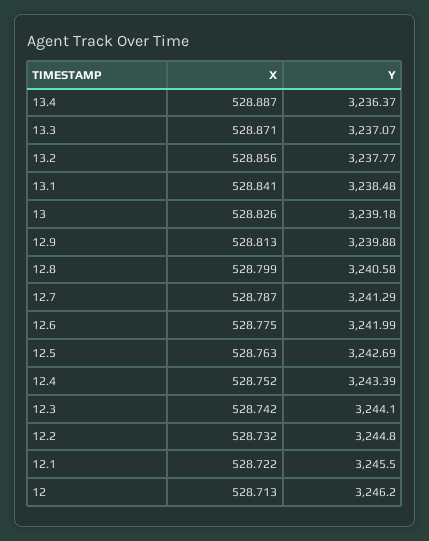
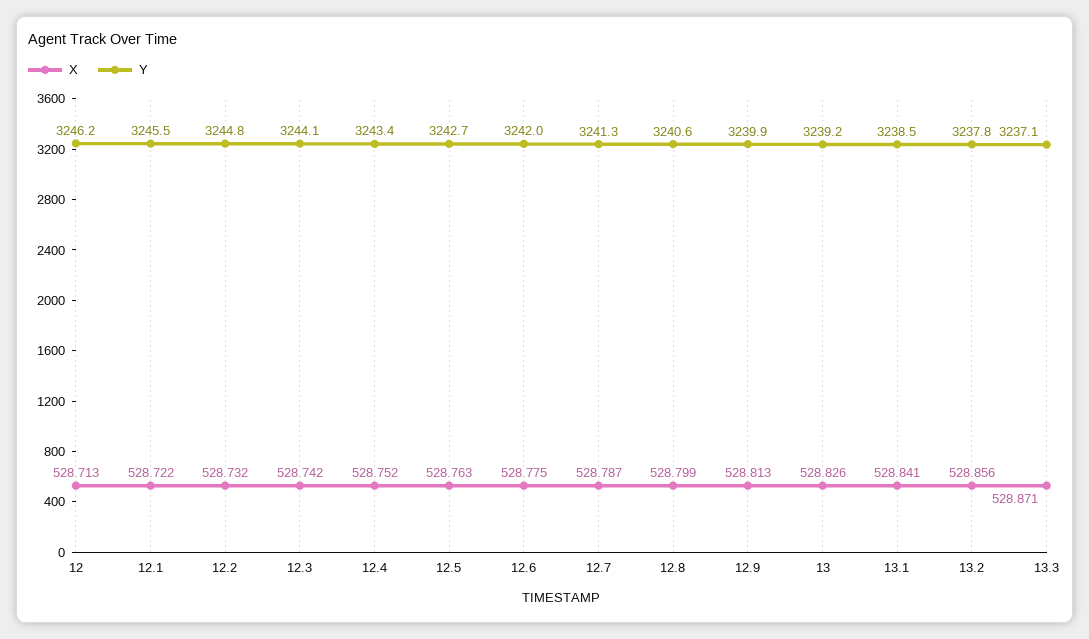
  {
    "X": {
-     "13.4": 528.887,
      "13.3": 528.871,
      "13.2": 528.856,
      "13.1": 528.841,
      "13": 528.826,
      "12.9": 528.813,
      "12.8": 528.799,
      "12.7": 528.787,
      "12.6": 528.775,
      "12.5": 528.763,
      "12.4": 528.752,
      "12.3": 528.742,
      "12.2": 528.732,
      "12.1": 528.722,
      "12": 528.713
    },
    "Y": {
-     "13.4": 3236.37,
      "13.3": 3237.07,
      "13.2": 3237.77,
      "13.1": 3238.48,
      "13": 3239.18,
      "12.9": 3239.88,
      "12.8": 3240.58,
      "12.7": 3241.29,
      "12.6": 3241.99,
      "12.5": 3242.69,
      "12.4": 3243.39,
      "12.3": 3244.1,
      "12.2": 3244.8,
      "12.1": 3245.5,
      "12": 3246.2
    }
  }

